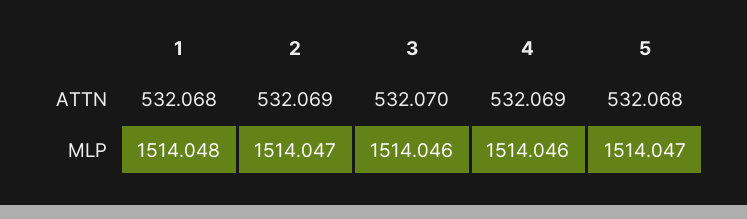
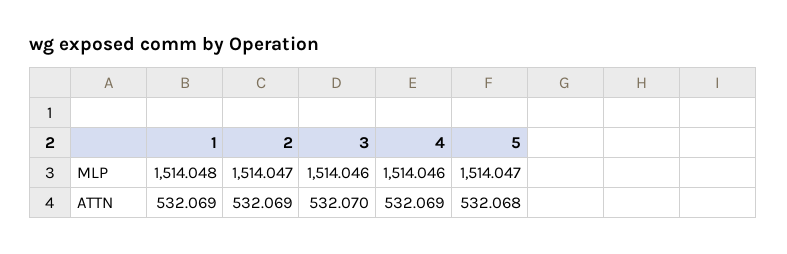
  {
    "1": {
-     "ATTN": 532.068,
+     "ATTN": 532.069,
      "MLP": 1514.048
    },
    "2": {
      "ATTN": 532.069,
      "MLP": 1514.047
    },
    "3": {
      "ATTN": 532.07,
      "MLP": 1514.046
    },
    "4": {
      "ATTN": 532.069,
      "MLP": 1514.046
    },
    "5": {
      "ATTN": 532.068,
      "MLP": 1514.047
    }
  }

